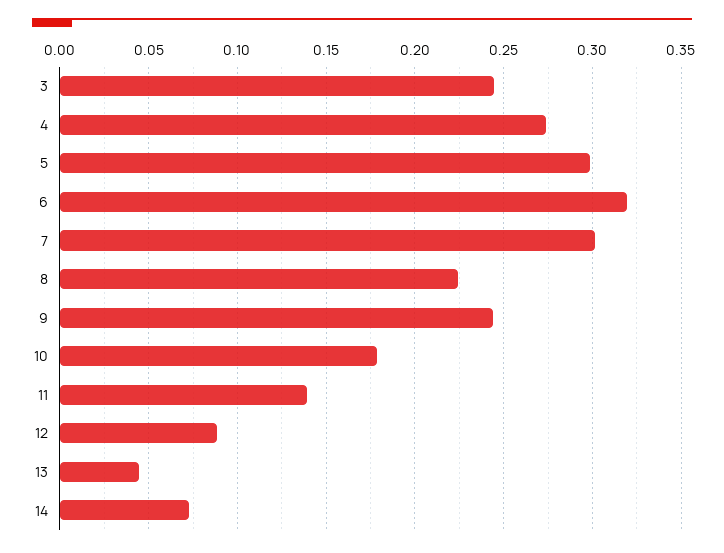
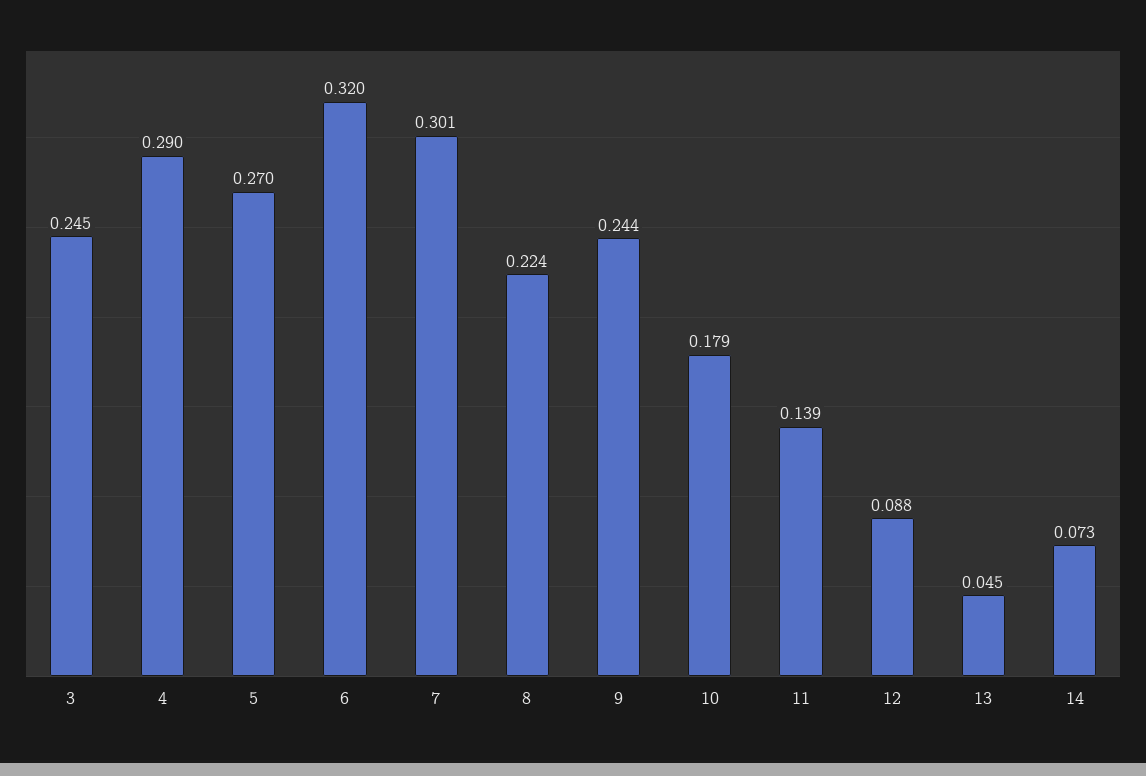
  {
    "3": 0.245,
-   "4": 0.275,
+   "4": 0.29,
-   "5": 0.3,
+   "5": 0.27,
    "6": 0.32,
    "7": 0.301,
    "8": 0.224,
    "9": 0.244,
    "10": 0.179,
    "11": 0.139,
    "12": 0.088,
    "13": 0.045,
    "14": 0.073
  }

